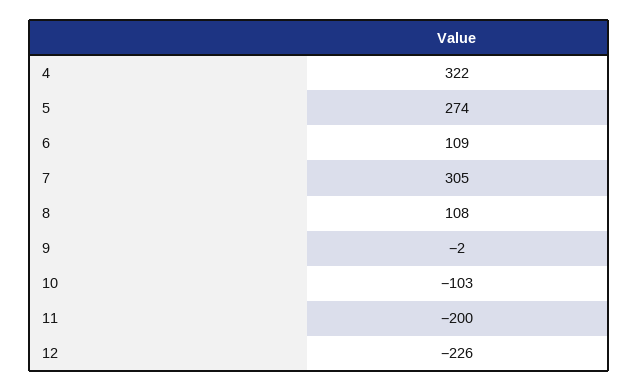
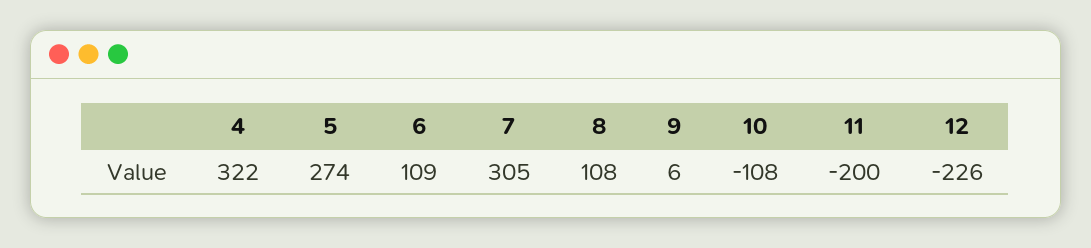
  {
    "4": 322,
    "5": 274,
    "6": 109,
    "7": 305,
    "8": 108,
-   "9": -2,
+   "9": 6,
-   "10": -103,
+   "10": -108,
    "11": -200,
    "12": -226
  }

